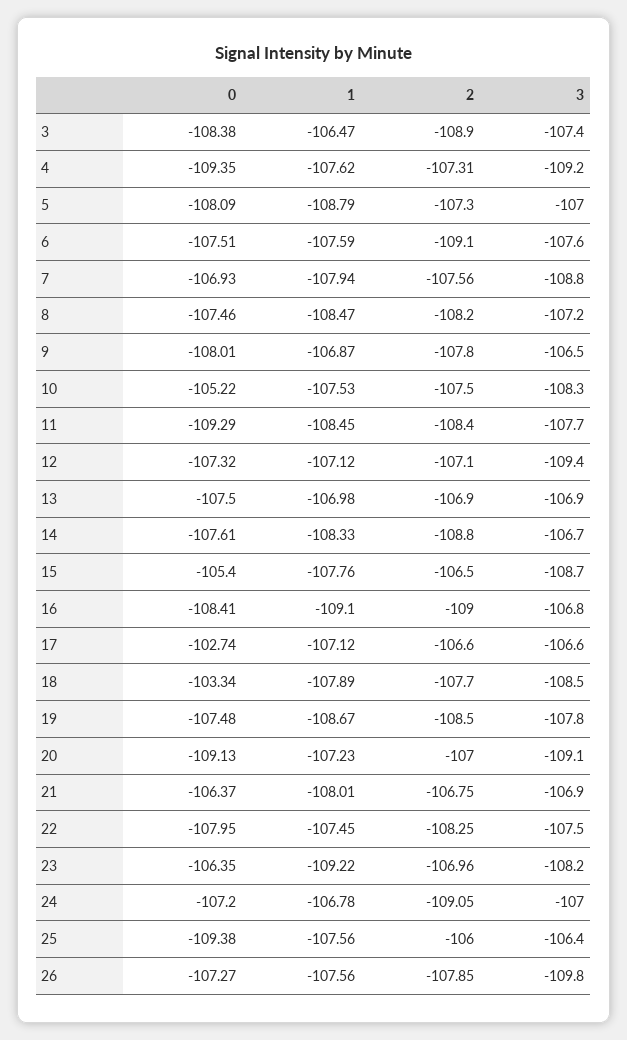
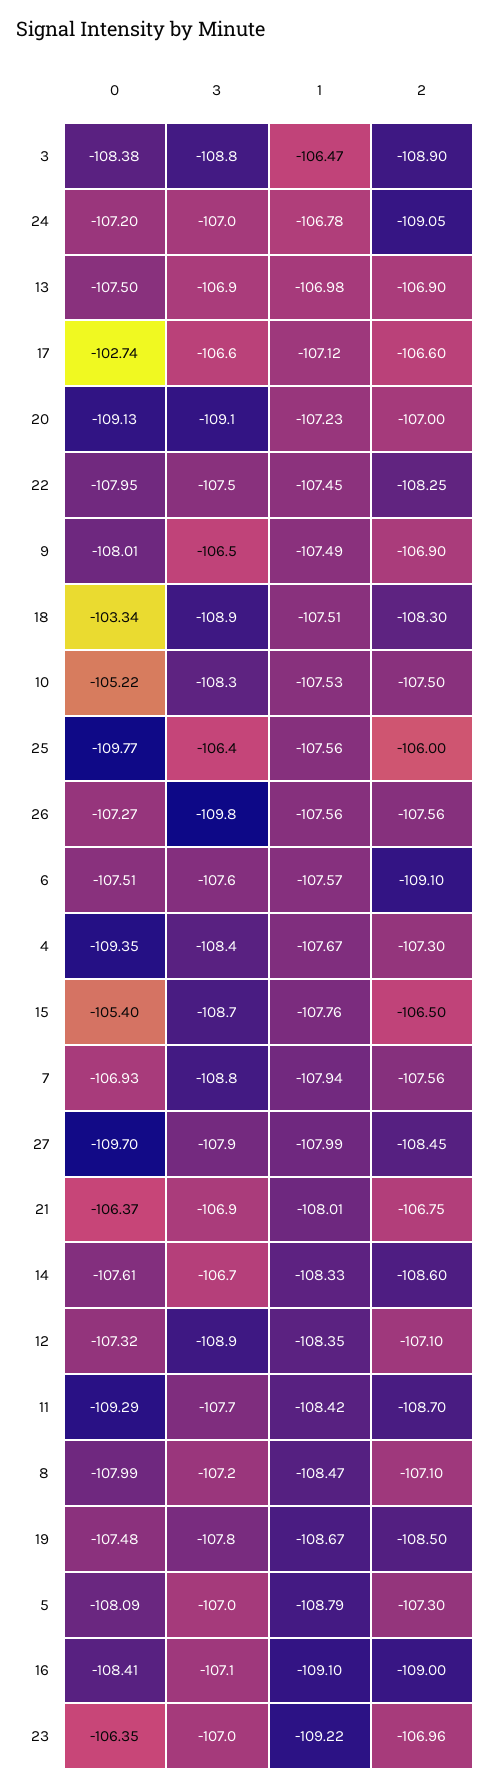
  {
    "0": {
      "3": -108.38,
      "4": -109.35,
      "5": -108.09,
      "6": -107.51,
      "7": -106.93,
-     "8": -107.46,
+     "8": -107.99,
      "9": -108.01,
      "10": -105.22,
      "11": -109.29,
      "12": -107.32,
      "13": -107.5,
      "14": -107.61,
      "15": -105.4,
      "16": -108.41,
      "17": -102.74,
      "18": -103.34,
      "19": -107.48,
      "20": -109.13,
      "21": -106.37,
      "22": -107.95,
      "23": -106.35,
      "24": -107.2,
-     "25": -109.38,
+     "25": -109.77,
-     "26": -107.27
+     "26": -107.27,
+     "27": -109.7
    },
    "1": {
      "3": -106.47,
-     "4": -107.62,
+     "4": -107.67,
      "5": -108.79,
-     "6": -107.59,
+     "6": -107.57,
      "7": -107.94,
      "8": -108.47,
-     "9": -106.87,
+     "9": -107.49,
      "10": -107.53,
-     "11": -108.45,
+     "11": -108.42,
-     "12": -107.12,
+     "12": -108.35,
      "13": -106.98,
      "14": -108.33,
      "15": -107.76,
      "16": -109.1,
      "17": -107.12,
-     "18": -107.89,
+     "18": -107.51,
      "19": -108.67,
      "20": -107.23,
      "21": -108.01,
      "22": -107.45,
      "23": -109.22,
      "24": -106.78,
      "25": -107.56,
-     "26": -107.56
+     "26": -107.56,
+     "27": -107.99
    },
    "2": {
      "3": -108.9,
-     "4": -107.31,
+     "4": -107.3,
      "5": -107.3,
      "6": -109.1,
      "7": -107.56,
-     "8": -108.2,
+     "8": -107.1,
-     "9": -107.8,
+     "9": -106.9,
      "10": -107.5,
-     "11": -108.4,
+     "11": -108.7,
      "12": -107.1,
      "13": -106.9,
-     "14": -108.8,
+     "14": -108.6,
      "15": -106.5,
      "16": -109,
      "17": -106.6,
-     "18": -107.7,
+     "18": -108.3,
      "19": -108.5,
      "20": -107,
      "21": -106.75,
      "22": -108.25,
      "23": -106.96,
      "24": -109.05,
      "25": -106,
-     "26": -107.85
+     "26": -107.56,
+     "27": -108.45
    },
    "3": {
-     "3": -107.4,
+     "3": -108.8,
-     "4": -109.2,
+     "4": -108.4,
      "5": -107,
      "6": -107.6,
      "7": -108.8,
      "8": -107.2,
      "9": -106.5,
      "10": -108.3,
      "11": -107.7,
-     "12": -109.4,
+     "12": -108.9,
      "13": -106.9,
      "14": -106.7,
      "15": -108.7,
-     "16": -106.8,
+     "16": -107.1,
      "17": -106.6,
-     "18": -108.5,
+     "18": -108.9,
      "19": -107.8,
      "20": -109.1,
      "21": -106.9,
      "22": -107.5,
-     "23": -108.2,
+     "23": -107,
      "24": -107,
      "25": -106.4,
-     "26": -109.8
+     "26": -109.8,
+     "27": -107.9
    }
  }

